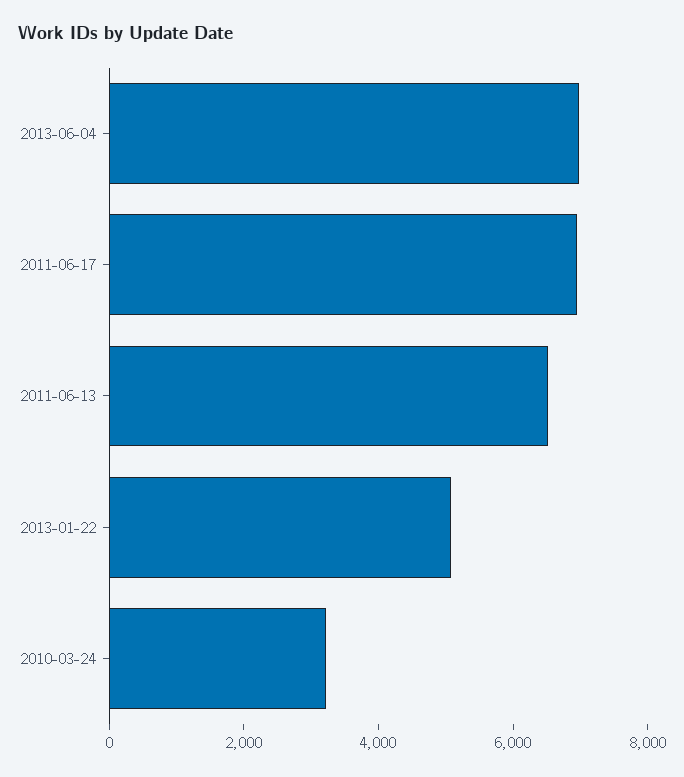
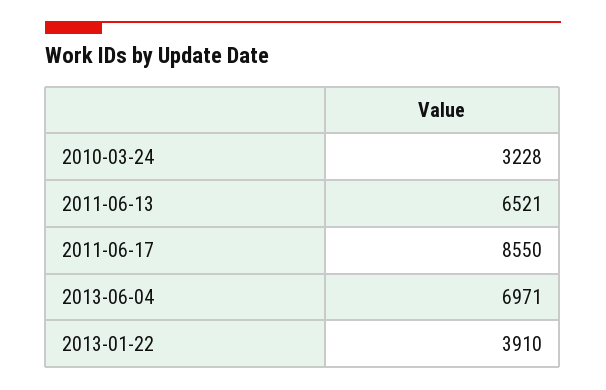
  {
    "2013-06-04": 6971,
-   "2011-06-17": 7000,
+   "2011-06-17": 8550,
    "2011-06-13": 6521,
-   "2013-01-22": 5000,
+   "2013-01-22": 3910,
    "2010-03-24": 3228
  }

